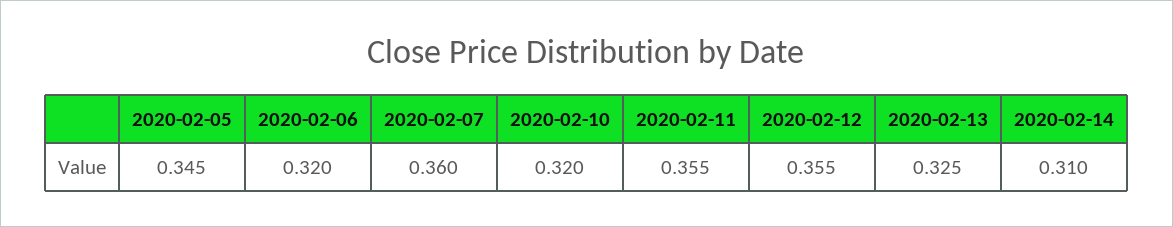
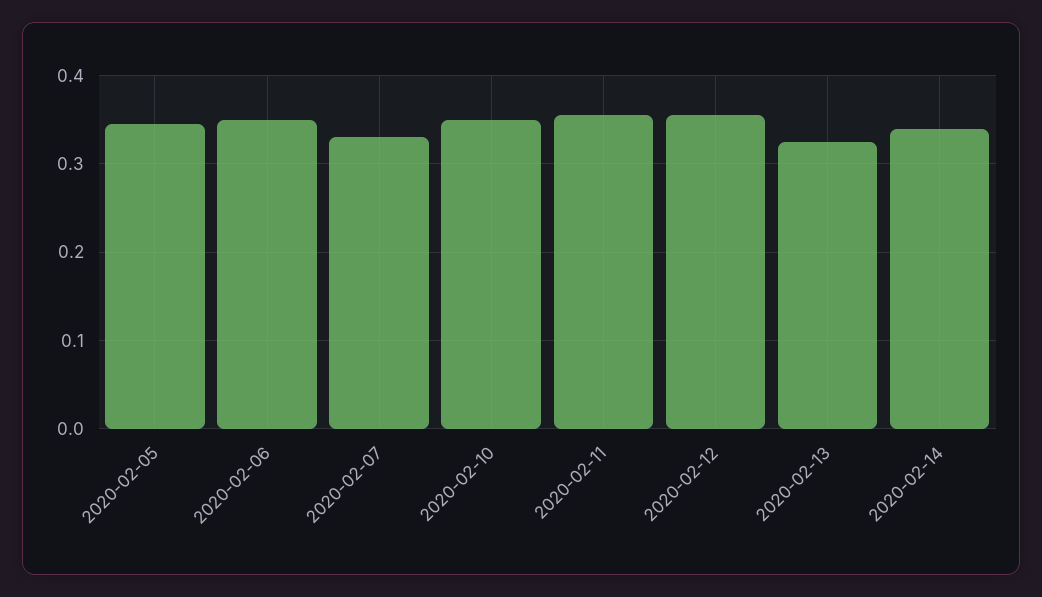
  {
    "2020-02-05": 0.345,
-   "2020-02-06": 0.32,
+   "2020-02-06": 0.35,
-   "2020-02-07": 0.36,
+   "2020-02-07": 0.33,
-   "2020-02-10": 0.32,
+   "2020-02-10": 0.35,
    "2020-02-11": 0.355,
    "2020-02-12": 0.355,
    "2020-02-13": 0.325,
-   "2020-02-14": 0.31
+   "2020-02-14": 0.34
  }

